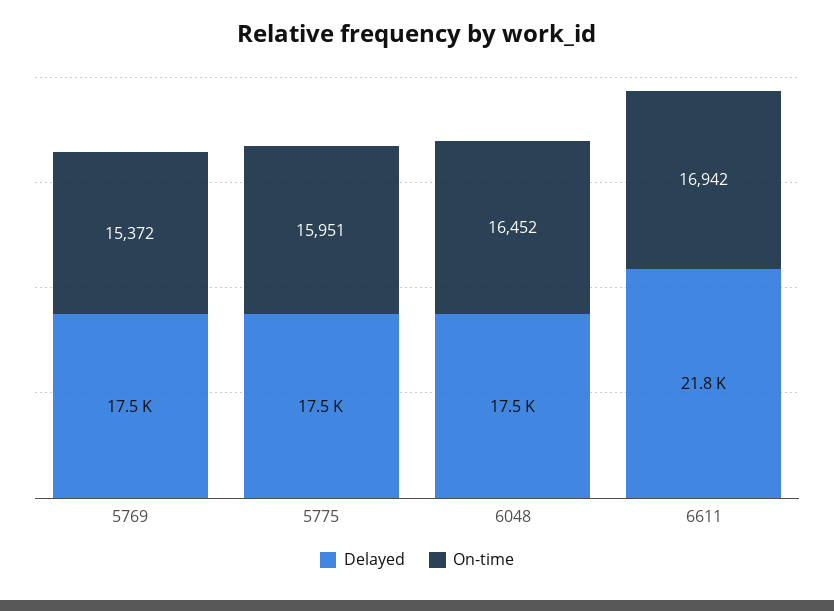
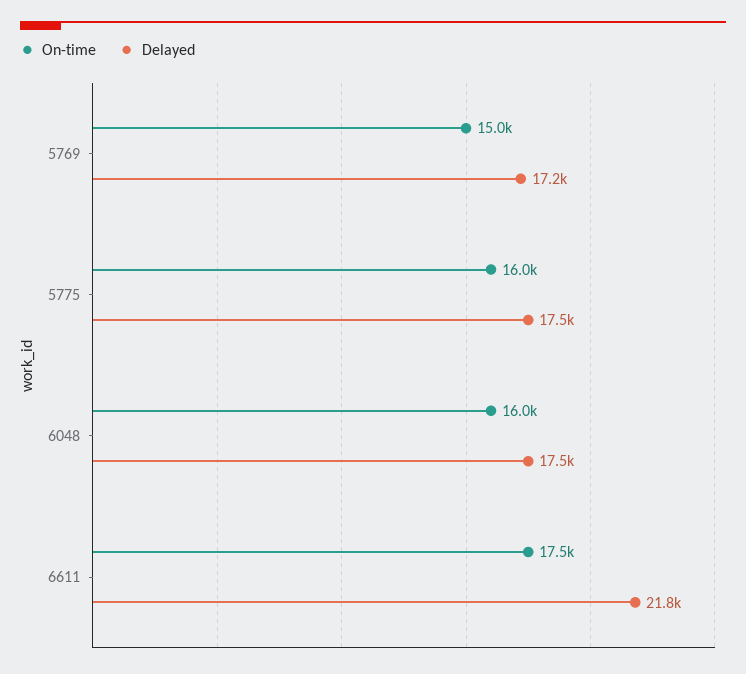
  {
    "Delayed": {
-     "5769": 17500,
+     "5769": 17200,
      "5775": 17500,
      "6048": 17500,
      "6611": 21800
    },
    "On-time": {
-     "5769": 15372,
+     "5769": 15000,
      "5775": 15951,
-     "6048": 16452,
+     "6048": 16000,
-     "6611": 16942
+     "6611": 17500
    }
  }

